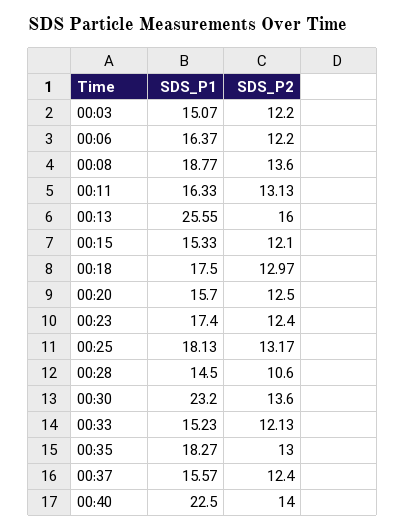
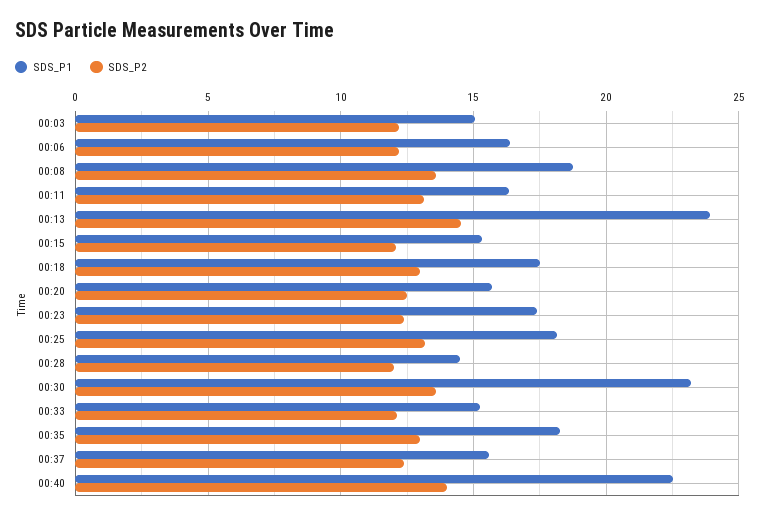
  {
    "SDS_P1": {
      "00:03": 15.07,
      "00:06": 16.37,
      "00:08": 18.77,
      "00:11": 16.33,
-     "00:13": 25.55,
+     "00:13": 24,
      "00:15": 15.33,
      "00:18": 17.5,
      "00:20": 15.7,
      "00:23": 17.4,
      "00:25": 18.13,
      "00:28": 14.5,
      "00:30": 23.2,
      "00:33": 15.23,
      "00:35": 18.27,
      "00:37": 15.57,
      "00:40": 22.5
    },
    "SDS_P2": {
      "00:03": 12.2,
      "00:06": 12.2,
      "00:08": 13.6,
      "00:11": 13.13,
-     "00:13": 16,
+     "00:13": 14.5,
      "00:15": 12.1,
      "00:18": 12.97,
      "00:20": 12.5,
      "00:23": 12.4,
      "00:25": 13.17,
-     "00:28": 10.6,
+     "00:28": 12,
      "00:30": 13.6,
      "00:33": 12.13,
      "00:35": 13,
      "00:37": 12.4,
      "00:40": 14
    }
  }

